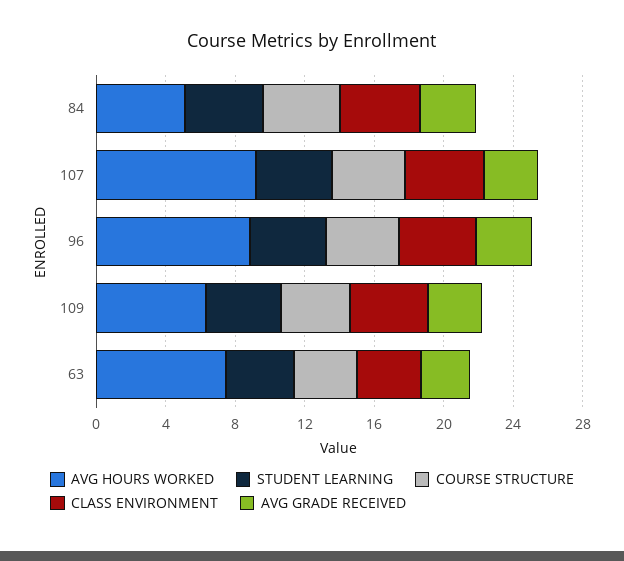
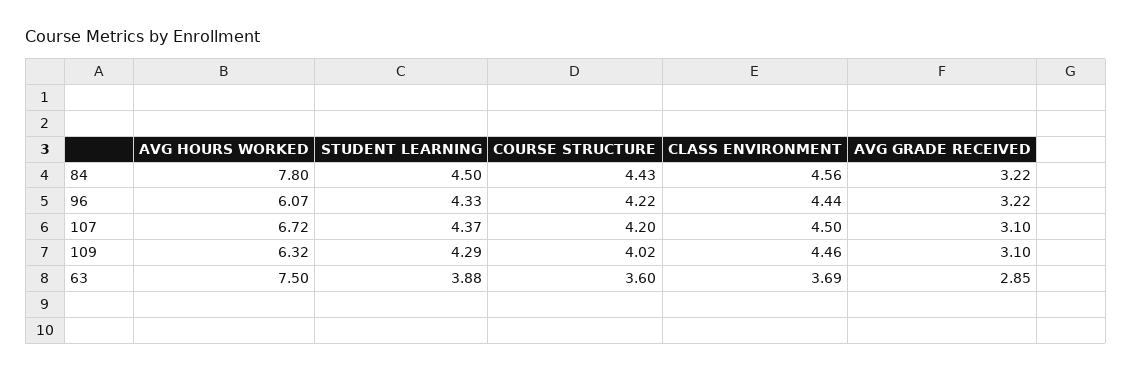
  {
    "AVG HOURS WORKED": {
-     "84": 5,
+     "84": 7.8,
-     "107": 9,
+     "107": 6.72,
-     "96": 9,
+     "96": 6.07,
      "109": 6.32,
      "63": 7.5
    },
    "STUDENT LEARNING": {
      "84": 4.5,
      "107": 4.37,
      "96": 4.33,
      "109": 4.29,
      "63": 3.88
    },
    "COURSE STRUCTURE": {
      "84": 4.43,
      "107": 4.2,
      "96": 4.22,
      "109": 4.02,
      "63": 3.6
    },
    "CLASS ENVIRONMENT": {
      "84": 4.56,
      "107": 4.5,
      "96": 4.44,
      "109": 4.46,
      "63": 3.69
    },
    "AVG GRADE RECEIVED": {
      "84": 3.22,
      "107": 3.1,
      "96": 3.22,
      "109": 3.1,
      "63": 2.85
    }
  }

